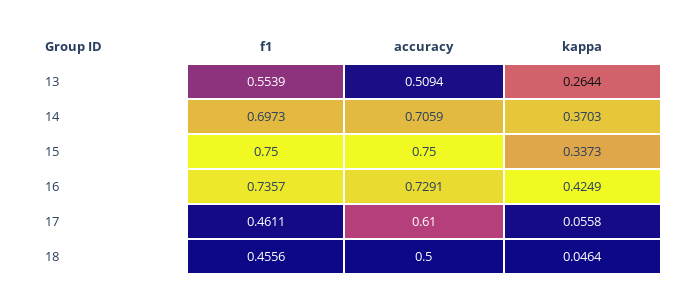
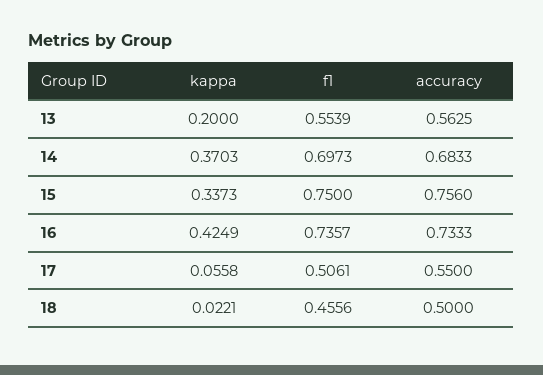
  {
    "f1": {
      "13": 0.5539,
      "14": 0.6973,
      "15": 0.75,
      "16": 0.7357,
-     "17": 0.4611,
+     "17": 0.5061,
      "18": 0.4556
    },
    "accuracy": {
-     "13": 0.5094,
+     "13": 0.5625,
-     "14": 0.7059,
+     "14": 0.6833,
-     "15": 0.75,
+     "15": 0.756,
-     "16": 0.7291,
+     "16": 0.7333,
-     "17": 0.61,
+     "17": 0.55,
      "18": 0.5
    },
    "kappa": {
-     "13": 0.2644,
+     "13": 0.2,
      "14": 0.3703,
      "15": 0.3373,
      "16": 0.4249,
      "17": 0.0558,
-     "18": 0.0464
+     "18": 0.0221
    }
  }

